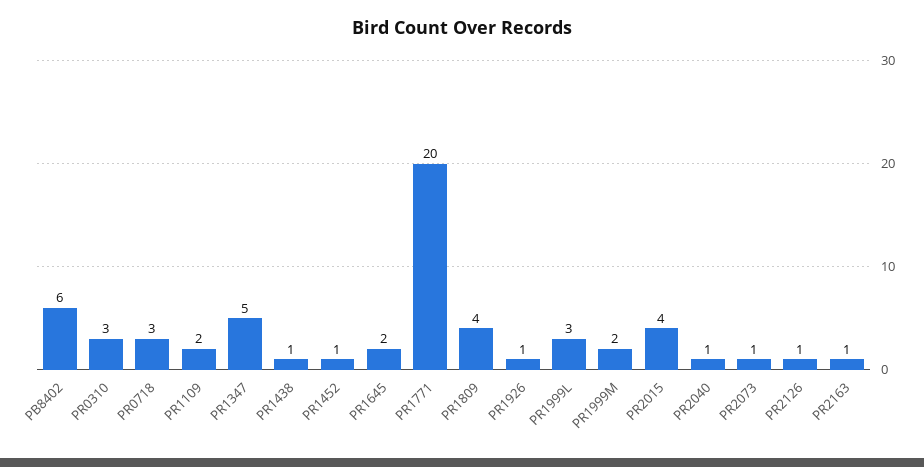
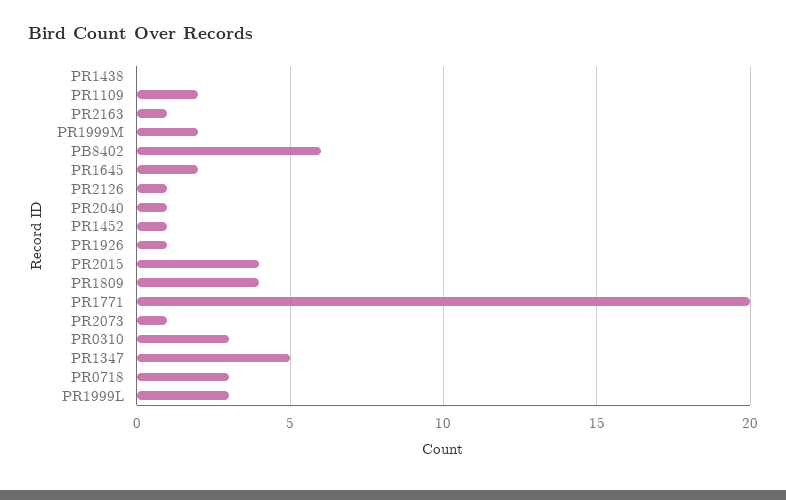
  {
    "PB8402": 6,
    "PR0310": 3,
    "PR0718": 3,
    "PR1109": 2,
    "PR1347": 5,
-   "PR1438": 1,
+   "PR1438": 0,
    "PR1452": 1,
    "PR1645": 2,
    "PR1771": 20,
    "PR1809": 4,
    "PR1926": 1,
    "PR1999L": 3,
    "PR1999M": 2,
    "PR2015": 4,
    "PR2040": 1,
    "PR2073": 1,
    "PR2126": 1,
    "PR2163": 1
  }

